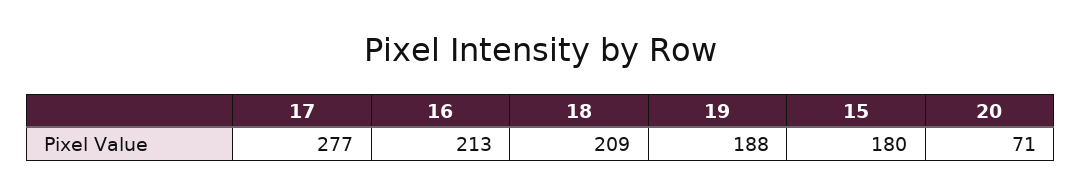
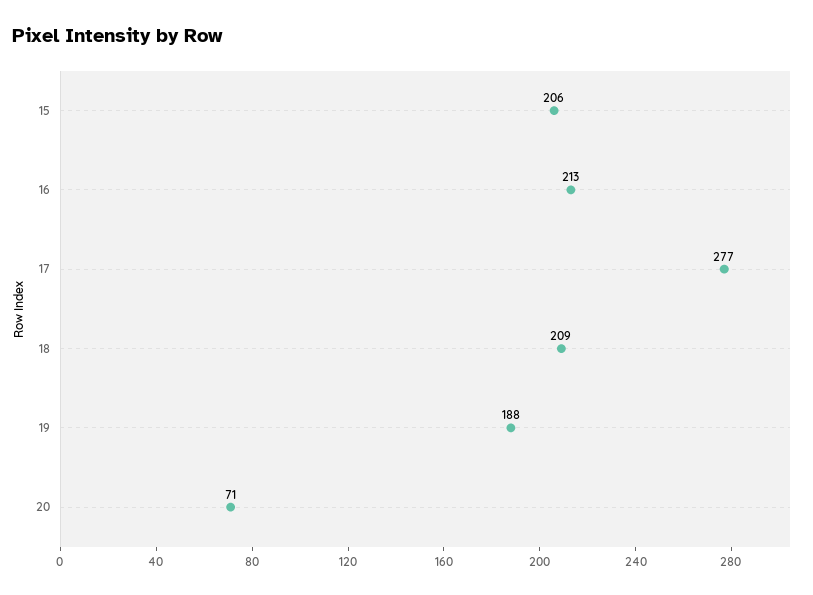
  {
    "17": 277,
    "16": 213,
    "18": 209,
    "19": 188,
-   "15": 180,
+   "15": 206,
    "20": 71
  }

